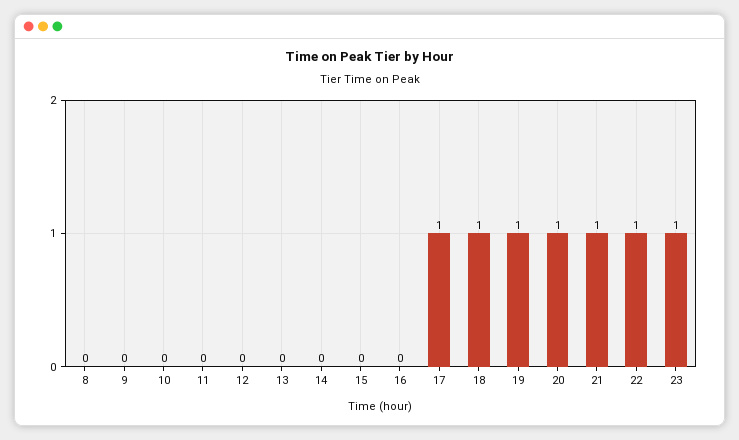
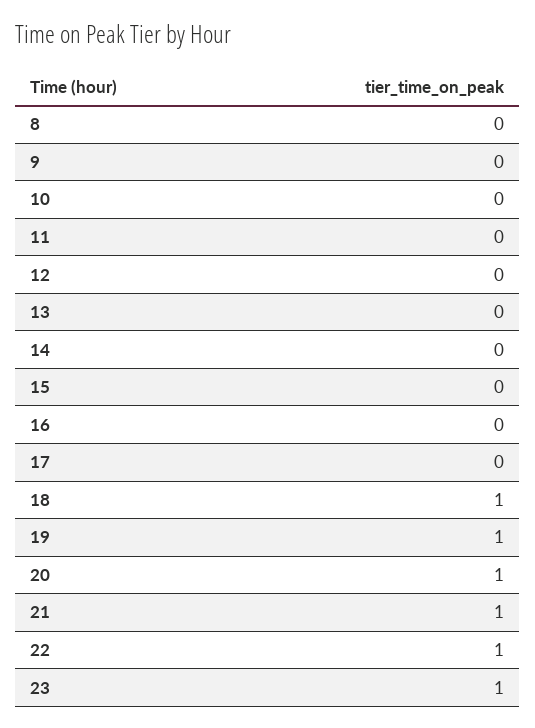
  {
    "8": 0,
    "9": 0,
    "10": 0,
    "11": 0,
    "12": 0,
    "13": 0,
    "14": 0,
    "15": 0,
    "16": 0,
-   "17": 1,
+   "17": 0,
    "18": 1,
    "19": 1,
    "20": 1,
    "21": 1,
    "22": 1,
    "23": 1
  }

